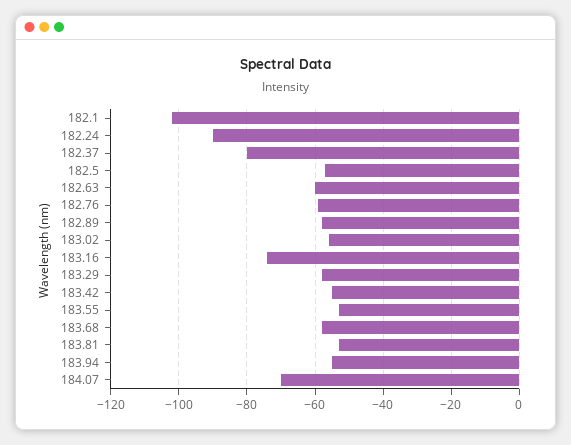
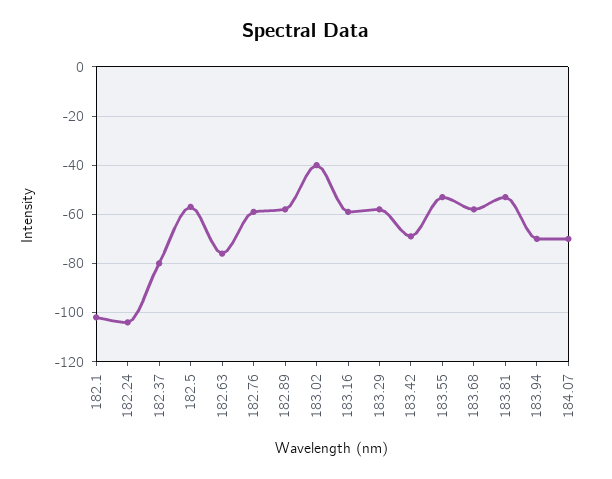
  {
    "182.1": -100,
-   "182.24": -90,
+   "182.24": -105,
    "182.37": -80,
    "182.5": -55,
-   "182.63": -60,
+   "182.63": -75,
    "182.76": -60,
    "182.89": -60,
-   "183.02": -55,
+   "183.02": -40,
-   "183.16": -75,
+   "183.16": -60,
    "183.29": -60,
-   "183.42": -55,
+   "183.42": -70,
    "183.55": -55,
    "183.68": -60,
    "183.81": -55,
-   "183.94": -55,
+   "183.94": -70,
    "184.07": -70
  }

